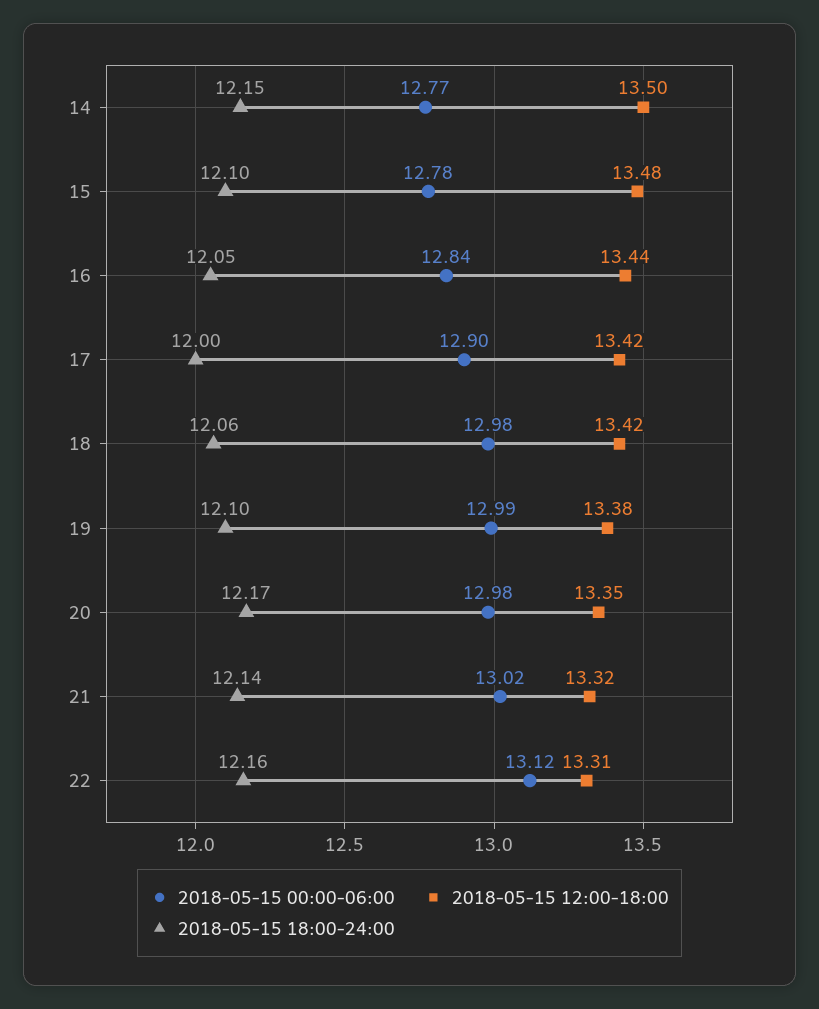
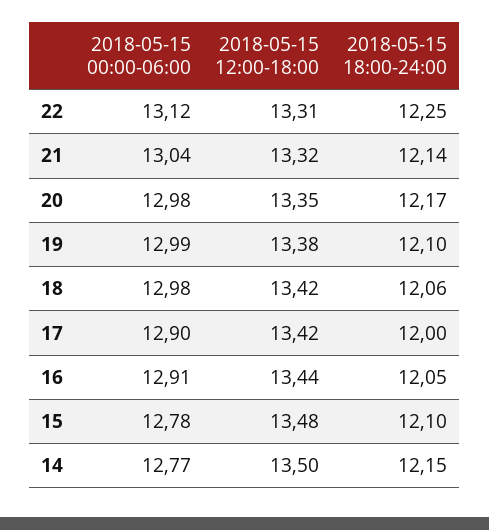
  {
    "2018-05-15 00:00-06:00": {
      "14": 12.77,
      "15": 12.78,
-     "16": 12.84,
+     "16": 12.91,
      "17": 12.9,
      "18": 12.98,
      "19": 12.99,
      "20": 12.98,
-     "21": 13.02,
+     "21": 13.04,
      "22": 13.12
    },
    "2018-05-15 12:00-18:00": {
      "14": 13.5,
      "15": 13.48,
      "16": 13.44,
      "17": 13.42,
      "18": 13.42,
      "19": 13.38,
      "20": 13.35,
      "21": 13.32,
      "22": 13.31
    },
    "2018-05-15 18:00-24:00": {
      "14": 12.15,
      "15": 12.1,
      "16": 12.05,
      "17": 12,
      "18": 12.06,
      "19": 12.1,
      "20": 12.17,
      "21": 12.14,
-     "22": 12.16
+     "22": 12.25
    }
  }

